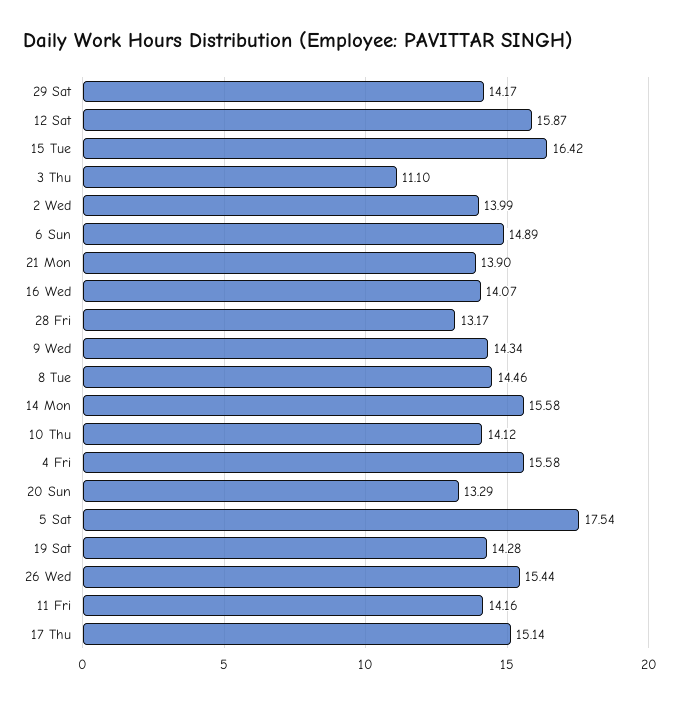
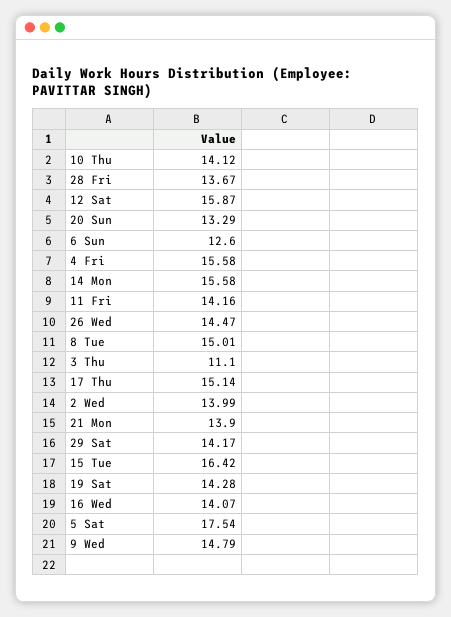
  {
    "29 Sat": 14.17,
    "12 Sat": 15.87,
    "15 Tue": 16.42,
    "3 Thu": 11.1,
    "2 Wed": 13.99,
-   "6 Sun": 14.89,
+   "6 Sun": 12.6,
    "21 Mon": 13.9,
    "16 Wed": 14.07,
-   "28 Fri": 13.17,
+   "28 Fri": 13.67,
-   "9 Wed": 14.34,
+   "9 Wed": 14.79,
-   "8 Tue": 14.46,
+   "8 Tue": 15.01,
    "14 Mon": 15.58,
    "10 Thu": 14.12,
    "4 Fri": 15.58,
    "20 Sun": 13.29,
    "5 Sat": 17.54,
    "19 Sat": 14.28,
-   "26 Wed": 15.44,
+   "26 Wed": 14.47,
    "11 Fri": 14.16,
    "17 Thu": 15.14
  }

